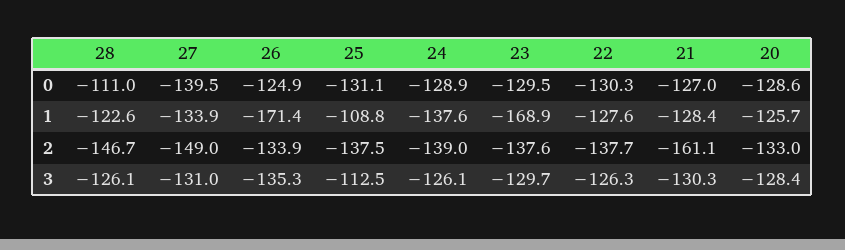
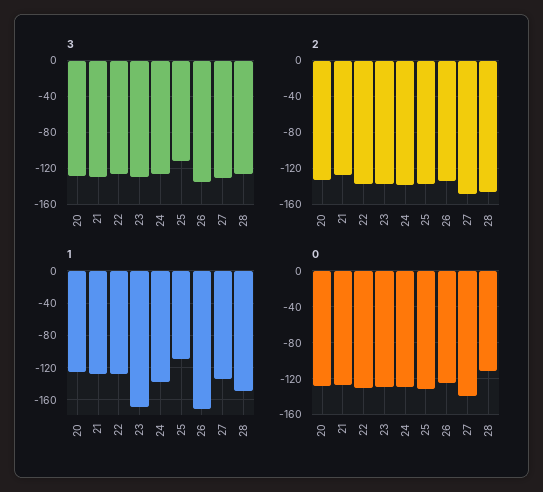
  {
    "0": {
      "28": -111,
      "27": -139.5,
      "26": -124.9,
      "25": -131.1,
      "24": -128.9,
      "23": -129.5,
      "22": -130.3,
      "21": -127,
      "20": -128.6
    },
    "1": {
-     "28": -122.6,
+     "28": -150,
      "27": -133.9,
      "26": -171.4,
      "25": -108.8,
      "24": -137.6,
      "23": -168.9,
      "22": -127.6,
      "21": -128.4,
      "20": -125.7
    },
    "2": {
      "28": -146.7,
      "27": -149,
      "26": -133.9,
      "25": -137.5,
      "24": -139,
      "23": -137.6,
      "22": -137.7,
-     "21": -161.1,
+     "21": -130,
      "20": -133
    },
    "3": {
      "28": -126.1,
      "27": -131,
      "26": -135.3,
      "25": -112.5,
      "24": -126.1,
      "23": -129.7,
      "22": -126.3,
      "21": -130.3,
      "20": -128.4
    }
  }

